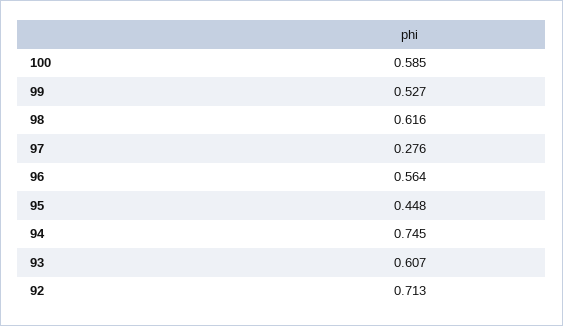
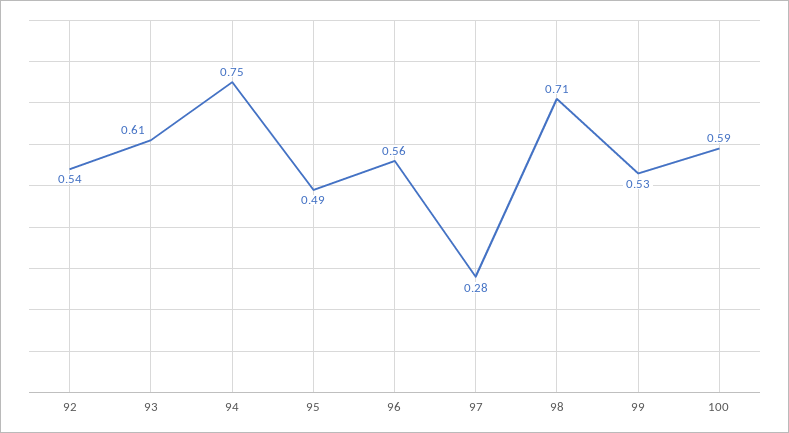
  {
    "100": 0.585,
    "99": 0.527,
-   "98": 0.616,
+   "98": 0.71,
    "97": 0.276,
    "96": 0.564,
-   "95": 0.448,
+   "95": 0.49,
    "94": 0.745,
    "93": 0.607,
-   "92": 0.713
+   "92": 0.54
  }

